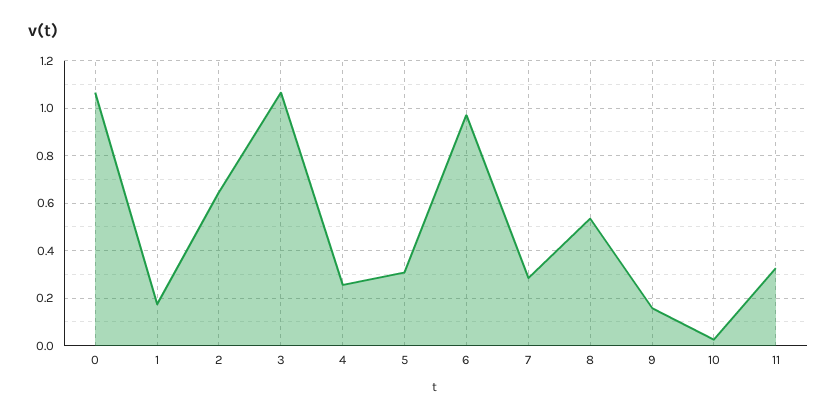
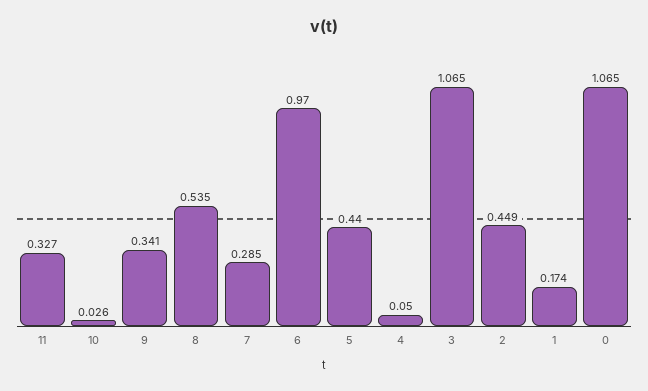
  {
    "0": 1.065,
    "1": 0.174,
-   "2": 0.65,
+   "2": 0.449,
    "3": 1.065,
-   "4": 0.25,
+   "4": 0.05,
-   "5": 0.3,
+   "5": 0.44,
    "6": 0.97,
    "7": 0.285,
    "8": 0.535,
-   "9": 0.15,
+   "9": 0.341,
    "10": 0.026,
    "11": 0.327
  }

